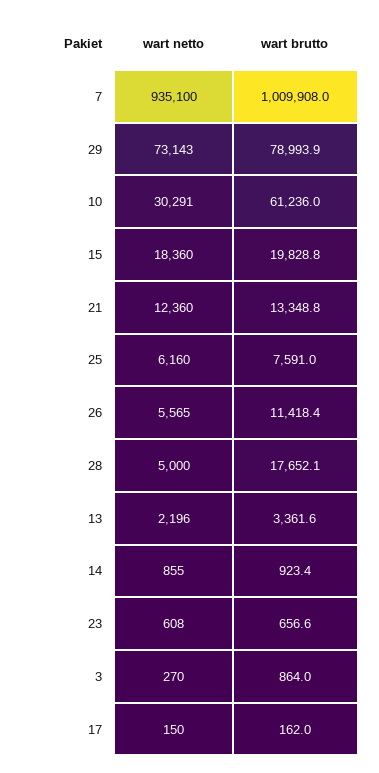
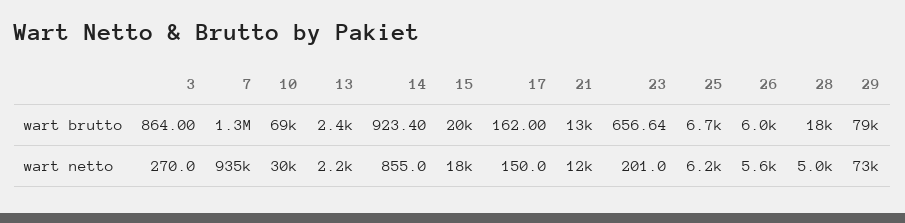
  {
    "wart netto": {
      "7": 935100,
      "29": 73143,
      "10": 30291,
      "15": 18360,
      "21": 12360,
      "25": 6160,
      "26": 5565,
      "28": 5000,
      "13": 2196,
      "14": 855,
-     "23": 608,
+     "23": 201,
      "3": 270,
      "17": 150
    },
    "wart brutto": {
-     "7": 1009908,
+     "7": 1300000,
      "29": 78993.9,
-     "10": 61236,
+     "10": 69000,
      "15": 19828.8,
      "21": 13348.8,
-     "25": 7591,
+     "25": 6700,
-     "26": 11418.4,
+     "26": 6000,
      "28": 17652.1,
-     "13": 3361.6,
+     "13": 2400,
      "14": 923.4,
      "23": 656.64,
      "3": 864,
      "17": 162
    }
  }

